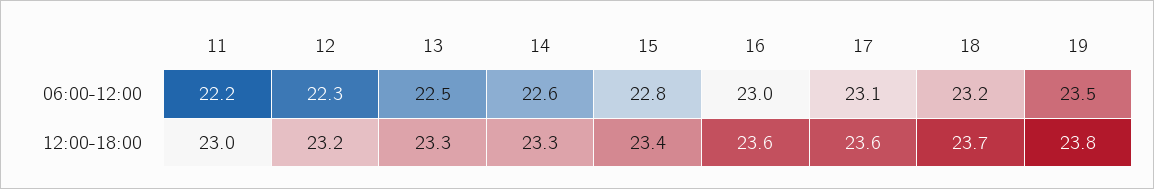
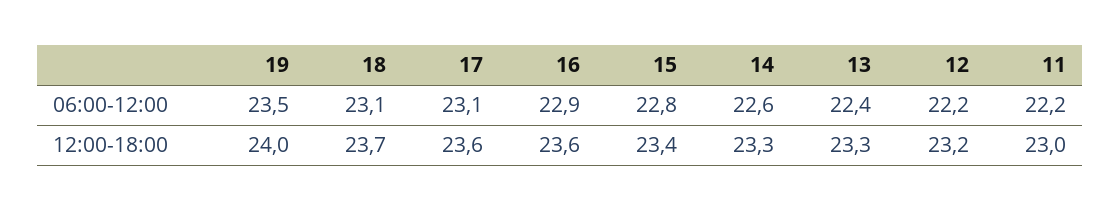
  {
    "11": {
      "06:00-12:00": 22.2,
      "12:00-18:00": 23
    },
    "12": {
-     "06:00-12:00": 22.3,
+     "06:00-12:00": 22.2,
      "12:00-18:00": 23.2
    },
    "13": {
-     "06:00-12:00": 22.5,
+     "06:00-12:00": 22.4,
      "12:00-18:00": 23.3
    },
    "14": {
      "06:00-12:00": 22.6,
      "12:00-18:00": 23.3
    },
    "15": {
      "06:00-12:00": 22.8,
      "12:00-18:00": 23.4
    },
    "16": {
-     "06:00-12:00": 23,
+     "06:00-12:00": 22.9,
      "12:00-18:00": 23.6
    },
    "17": {
      "06:00-12:00": 23.1,
      "12:00-18:00": 23.6
    },
    "18": {
-     "06:00-12:00": 23.2,
+     "06:00-12:00": 23.1,
      "12:00-18:00": 23.7
    },
    "19": {
      "06:00-12:00": 23.5,
-     "12:00-18:00": 23.8
+     "12:00-18:00": 24
    }
  }

